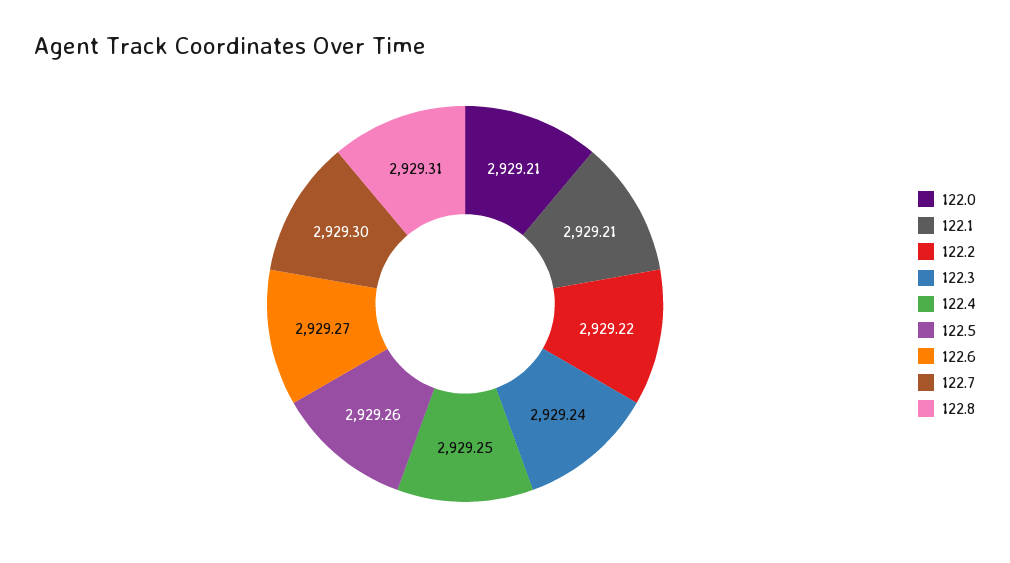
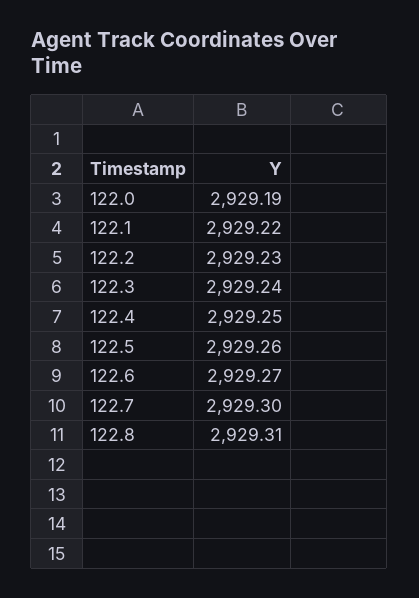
  {
-   "122.0": 2929.21,
+   "122.0": 2929.19,
-   "122.1": 2929.21,
+   "122.1": 2929.22,
-   "122.2": 2929.22,
+   "122.2": 2929.23,
    "122.3": 2929.24,
    "122.4": 2929.25,
    "122.5": 2929.26,
    "122.6": 2929.27,
    "122.7": 2929.3,
    "122.8": 2929.31
  }

